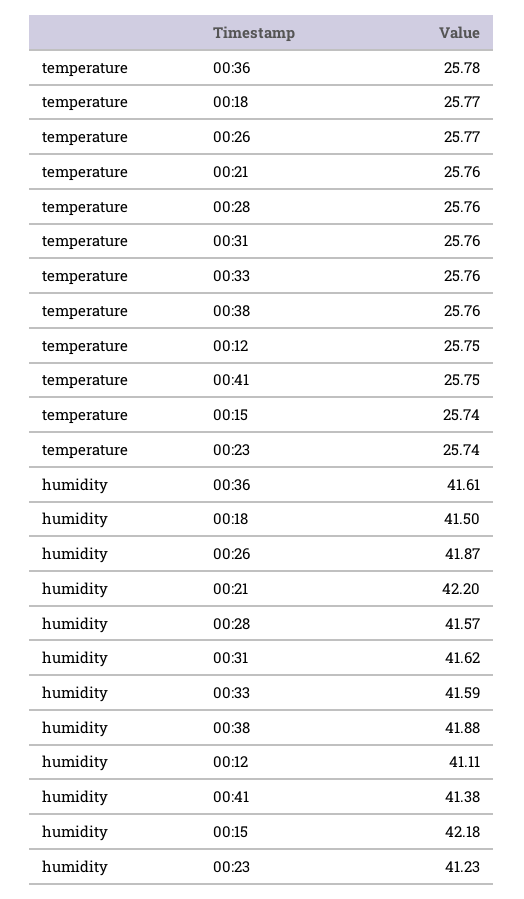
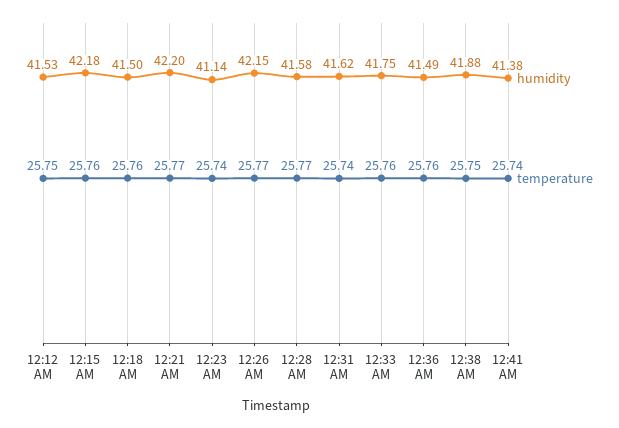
  {
    "temperature": {
-     "00:36": 25.78,
+     "00:36": 25.76,
-     "00:18": 25.77,
+     "00:18": 25.76,
      "00:26": 25.77,
-     "00:21": 25.76,
+     "00:21": 25.77,
-     "00:28": 25.76,
+     "00:28": 25.77,
-     "00:31": 25.76,
+     "00:31": 25.74,
      "00:33": 25.76,
-     "00:38": 25.76,
+     "00:38": 25.75,
      "00:12": 25.75,
-     "00:41": 25.75,
+     "00:41": 25.74,
-     "00:15": 25.74,
+     "00:15": 25.76,
      "00:23": 25.74
    },
    "humidity": {
-     "00:36": 41.61,
+     "00:36": 41.49,
      "00:18": 41.5,
-     "00:26": 41.87,
+     "00:26": 42.15,
      "00:21": 42.2,
-     "00:28": 41.57,
+     "00:28": 41.58,
      "00:31": 41.62,
-     "00:33": 41.59,
+     "00:33": 41.75,
      "00:38": 41.88,
-     "00:12": 41.11,
+     "00:12": 41.53,
      "00:41": 41.38,
      "00:15": 42.18,
-     "00:23": 41.23
+     "00:23": 41.14
    }
  }

